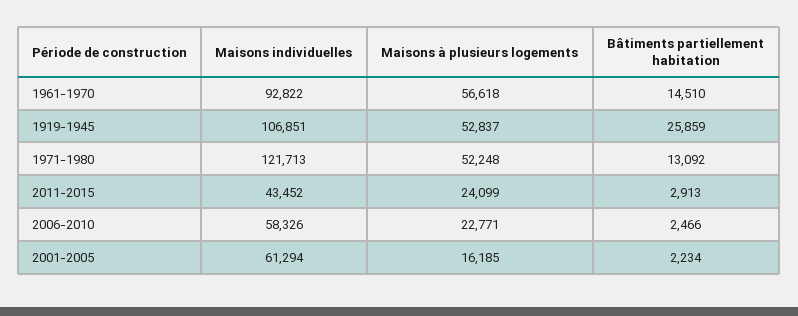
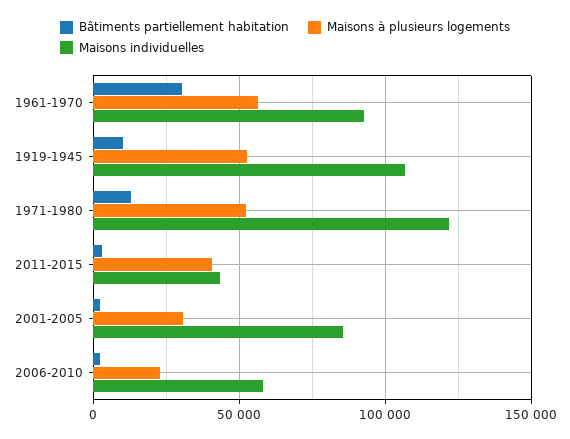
  {
    "Maisons individuelles": {
      "1961-1970": 92822,
      "1919-1945": 106851,
      "1971-1980": 121713,
      "2011-2015": 43452,
      "2006-2010": 58326,
-     "2001-2005": 61294
+     "2001-2005": 85000
    },
    "Maisons à plusieurs logements": {
      "1961-1970": 56618,
      "1919-1945": 52837,
      "1971-1980": 52248,
-     "2011-2015": 24099,
+     "2011-2015": 40000,
      "2006-2010": 22771,
-     "2001-2005": 16185
+     "2001-2005": 30000
    },
    "Bâtiments partiellement habitation": {
-     "1961-1970": 14510,
+     "1961-1970": 30000,
-     "1919-1945": 25859,
+     "1919-1945": 10000,
      "1971-1980": 13092,
      "2011-2015": 2913,
      "2006-2010": 2466,
      "2001-2005": 2234
    }
  }

